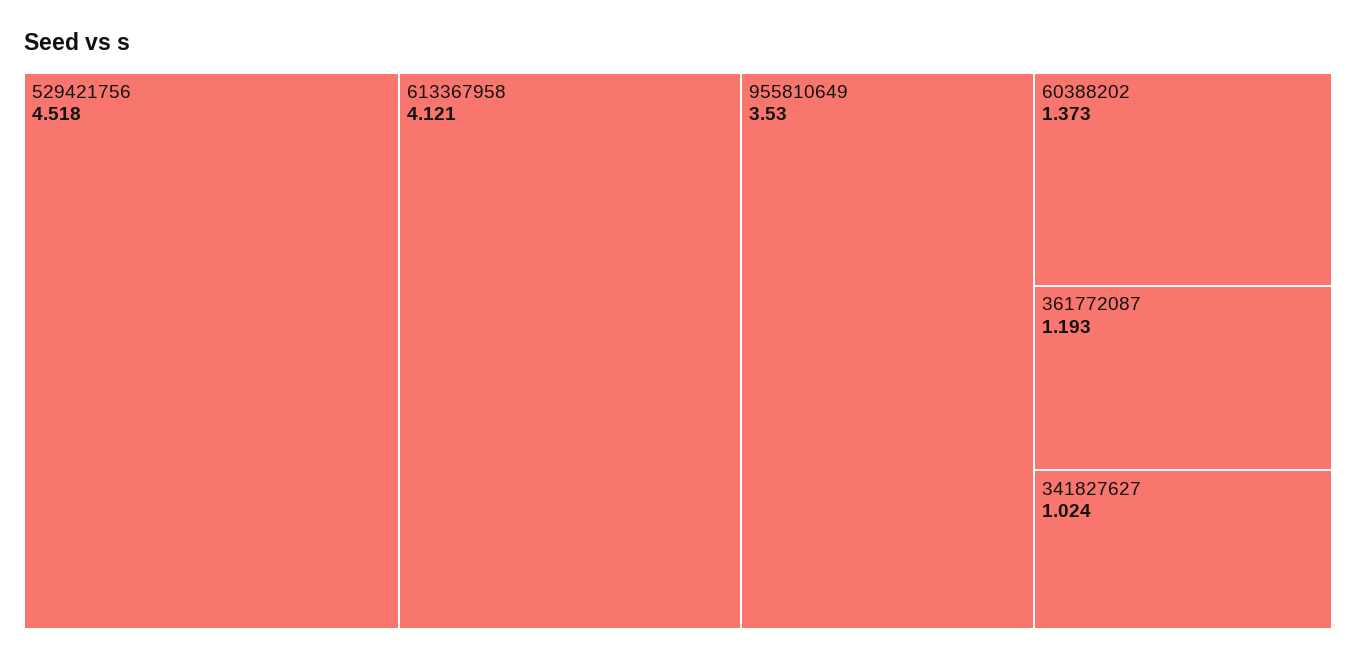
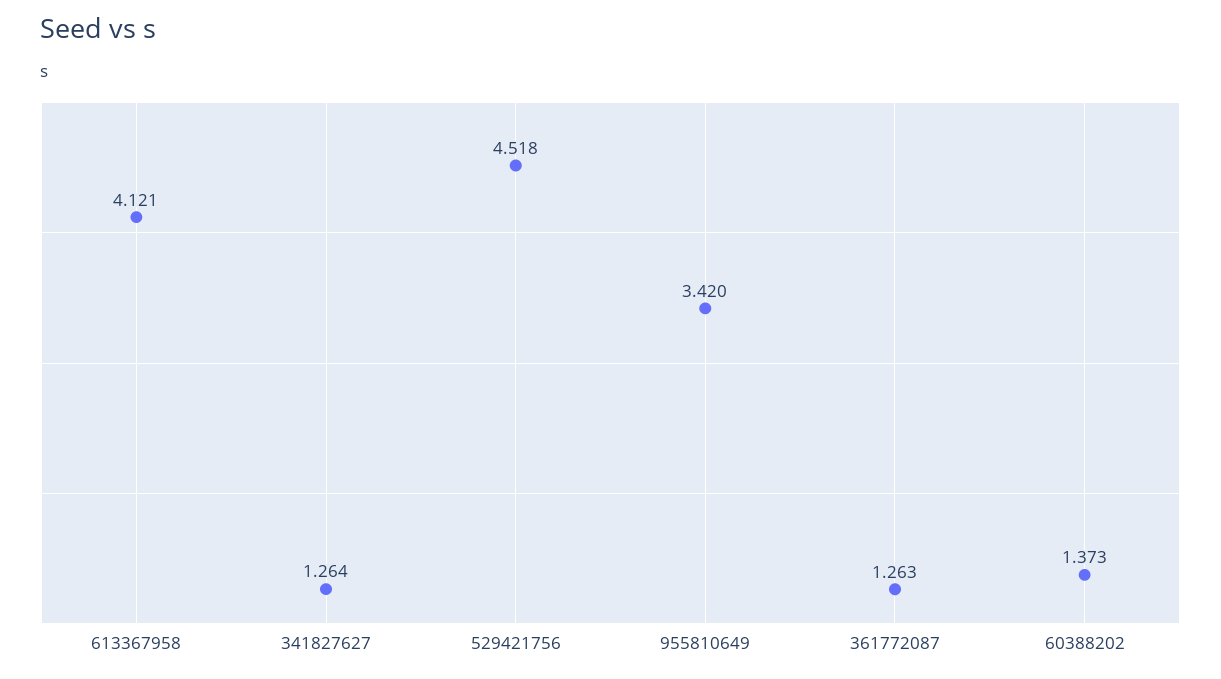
  {
    "529421756": 4.518,
    "613367958": 4.121,
-   "955810649": 3.53,
+   "955810649": 3.42,
    "60388202": 1.373,
-   "361772087": 1.193,
+   "361772087": 1.263,
-   "341827627": 1.024
+   "341827627": 1.264
  }

